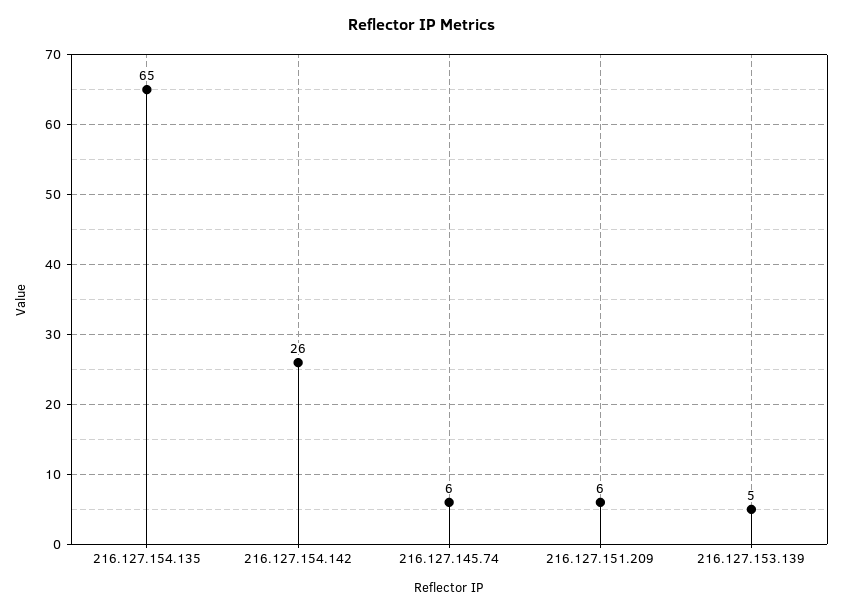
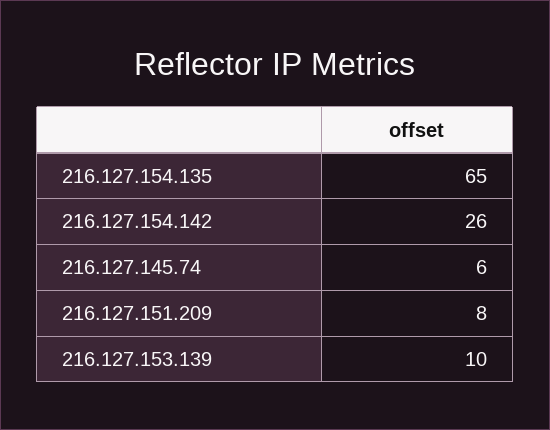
  {
    "216.127.154.135": 65,
    "216.127.154.142": 26,
    "216.127.145.74": 6,
-   "216.127.151.209": 6,
+   "216.127.151.209": 8,
-   "216.127.153.139": 5
+   "216.127.153.139": 10
  }

